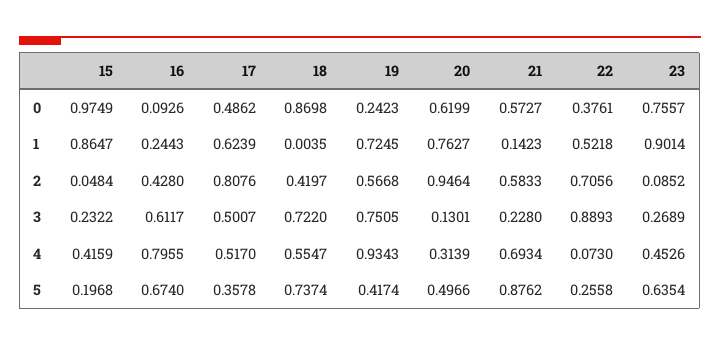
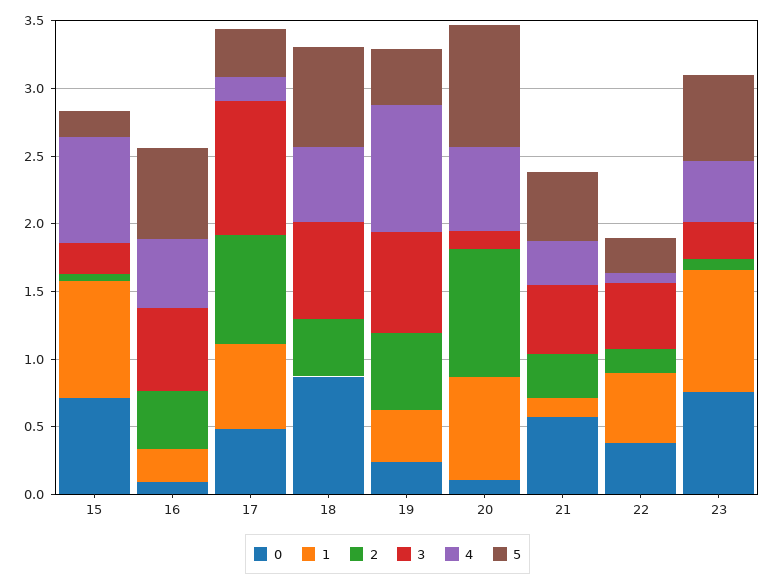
  {
    "0": {
-     "15": 0.9749,
+     "15": 0.7,
      "16": 0.0926,
      "17": 0.4862,
      "18": 0.8698,
      "19": 0.2423,
-     "20": 0.6199,
+     "20": 0.1,
      "21": 0.5727,
      "22": 0.3761,
      "23": 0.7557
    },
    "1": {
      "15": 0.8647,
      "16": 0.2443,
      "17": 0.6239,
      "18": 0.0035,
-     "19": 0.7245,
+     "19": 0.4,
      "20": 0.7627,
      "21": 0.1423,
      "22": 0.5218,
      "23": 0.9014
    },
    "2": {
      "15": 0.0484,
      "16": 0.428,
      "17": 0.8076,
      "18": 0.4197,
      "19": 0.5668,
      "20": 0.9464,
-     "21": 0.5833,
+     "21": 0.3,
-     "22": 0.7056,
+     "22": 0.2,
      "23": 0.0852
    },
    "3": {
      "15": 0.2322,
      "16": 0.6117,
-     "17": 0.5007,
+     "17": 1,
      "18": 0.722,
      "19": 0.7505,
      "20": 0.1301,
-     "21": 0.228,
+     "21": 0.5,
-     "22": 0.8893,
+     "22": 0.5,
      "23": 0.2689
    },
    "4": {
-     "15": 0.4159,
+     "15": 0.8,
-     "16": 0.7955,
+     "16": 0.5,
-     "17": 0.517,
+     "17": 0.2,
      "18": 0.5547,
      "19": 0.9343,
-     "20": 0.3139,
+     "20": 0.6,
-     "21": 0.6934,
+     "21": 0.3,
      "22": 0.073,
      "23": 0.4526
    },
    "5": {
      "15": 0.1968,
      "16": 0.674,
      "17": 0.3578,
      "18": 0.7374,
      "19": 0.4174,
-     "20": 0.4966,
+     "20": 0.9,
-     "21": 0.8762,
+     "21": 0.5,
      "22": 0.2558,
      "23": 0.6354
    }
  }

